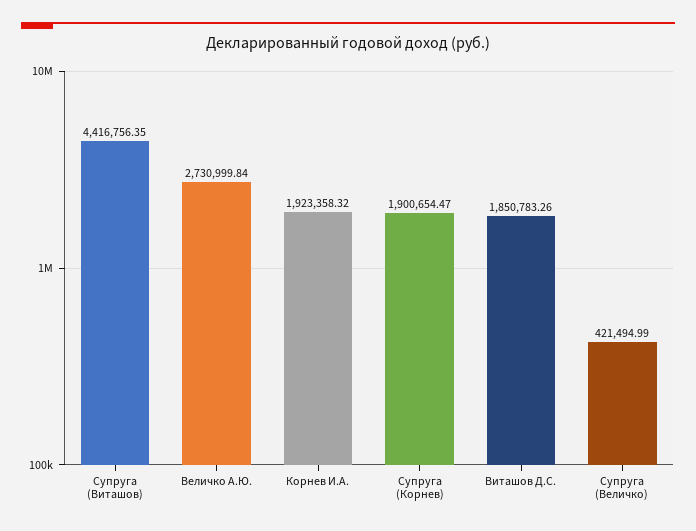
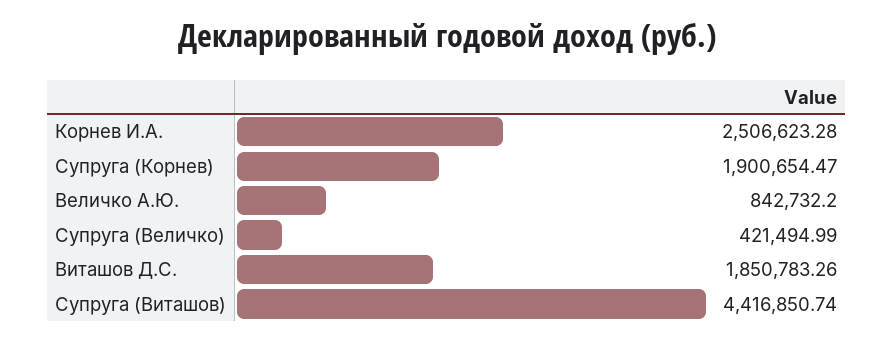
  {
-   "Супруга (Виташов)": 4416756.35,
+   "Супруга (Виташов)": 4416850.74,
-   "Величко А.Ю.": 2730999.84,
+   "Величко А.Ю.": 842732.2,
-   "Корнев И.А.": 1923358.32,
+   "Корнев И.А.": 2506623.28,
    "Супруга (Корнев)": 1900654.47,
    "Виташов Д.С.": 1850783.26,
    "Супруга (Величко)": 421494.99
  }

